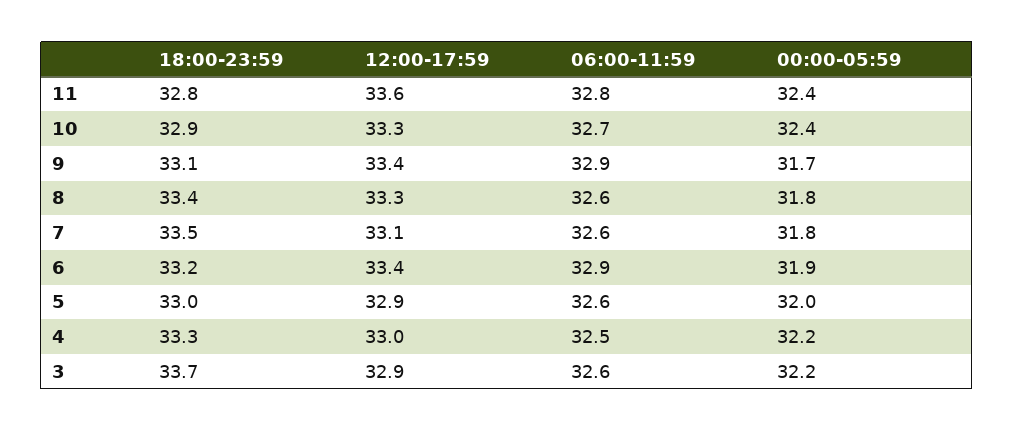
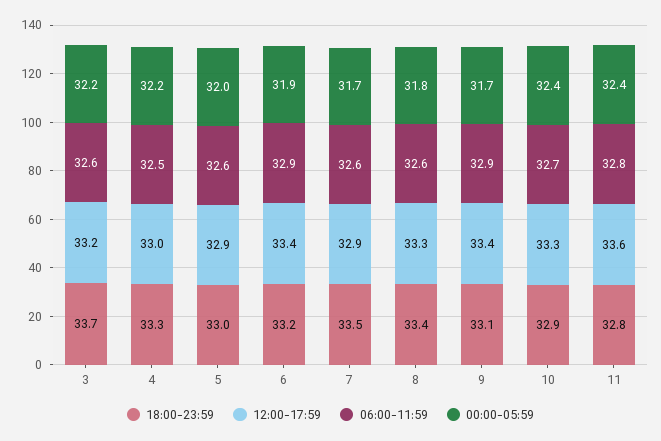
  {
    "18:00-23:59": {
      "11": 32.8,
      "10": 32.9,
      "9": 33.1,
      "8": 33.4,
      "7": 33.5,
      "6": 33.2,
      "5": 33,
      "4": 33.3,
      "3": 33.7
    },
    "12:00-17:59": {
      "11": 33.6,
      "10": 33.3,
      "9": 33.4,
      "8": 33.3,
-     "7": 33.1,
+     "7": 32.9,
      "6": 33.4,
      "5": 32.9,
      "4": 33,
-     "3": 32.9
+     "3": 33.2
    },
    "06:00-11:59": {
      "11": 32.8,
      "10": 32.7,
      "9": 32.9,
      "8": 32.6,
      "7": 32.6,
      "6": 32.9,
      "5": 32.6,
      "4": 32.5,
      "3": 32.6
    },
    "00:00-05:59": {
      "11": 32.4,
      "10": 32.4,
      "9": 31.7,
      "8": 31.8,
-     "7": 31.8,
+     "7": 31.7,
      "6": 31.9,
      "5": 32,
      "4": 32.2,
      "3": 32.2
    }
  }

